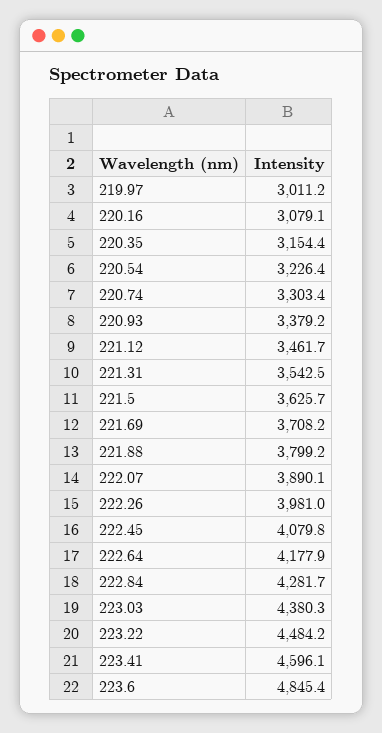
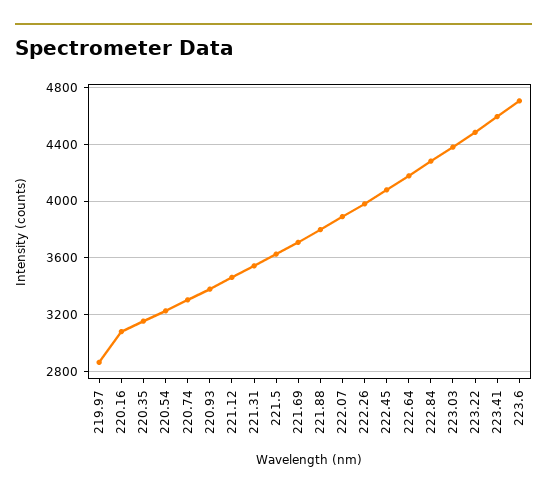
  {
-   "219.97": 3011.2,
+   "219.97": 2850,
    "220.16": 3079.1,
    "220.35": 3154.4,
    "220.54": 3226.4,
    "220.74": 3303.4,
    "220.93": 3379.2,
    "221.12": 3461.7,
    "221.31": 3542.5,
    "221.5": 3625.7,
    "221.69": 3708.2,
    "221.88": 3799.2,
    "222.07": 3890.1,
    "222.26": 3981,
    "222.45": 4079.8,
    "222.64": 4177.9,
    "222.84": 4281.7,
    "223.03": 4380.3,
    "223.22": 4484.2,
    "223.41": 4596.1,
-   "223.6": 4845.4
+   "223.6": 4700
  }

